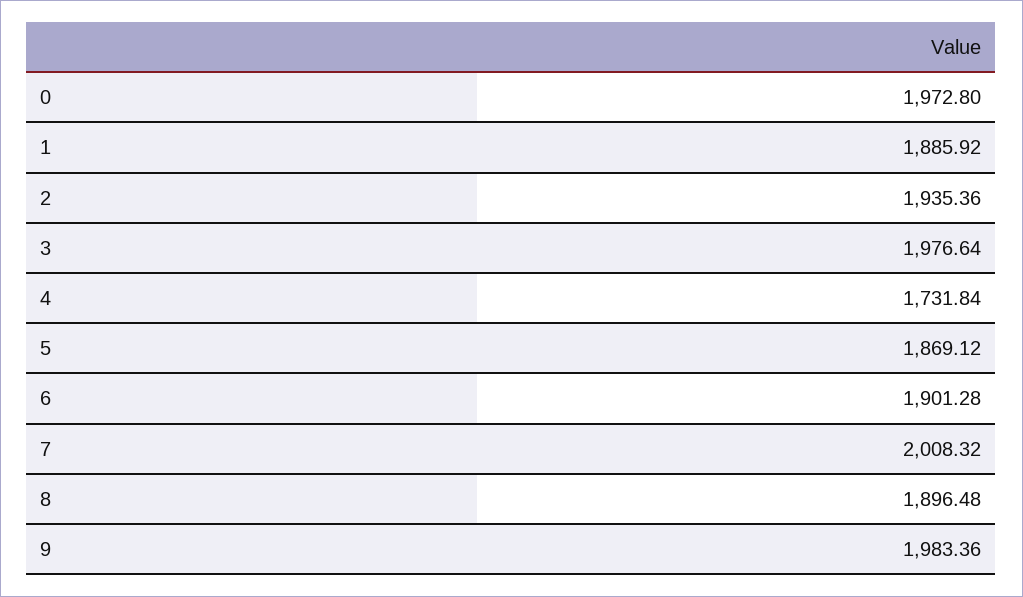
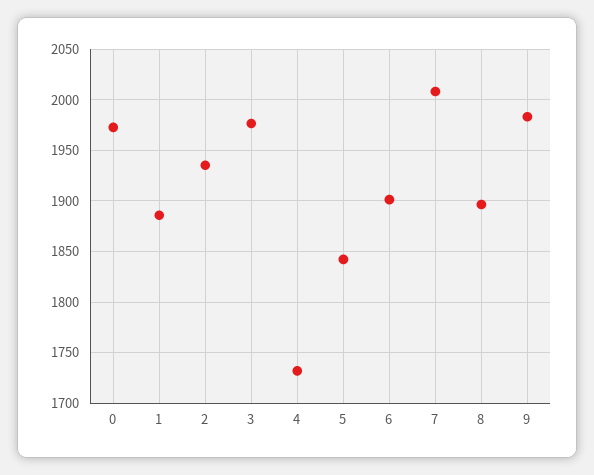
  {
    "0": 1972.8,
    "1": 1885.92,
    "2": 1935.36,
    "3": 1976.64,
    "4": 1731.84,
-   "5": 1869.12,
+   "5": 1840,
    "6": 1901.28,
    "7": 2008.32,
    "8": 1896.48,
    "9": 1983.36
  }

